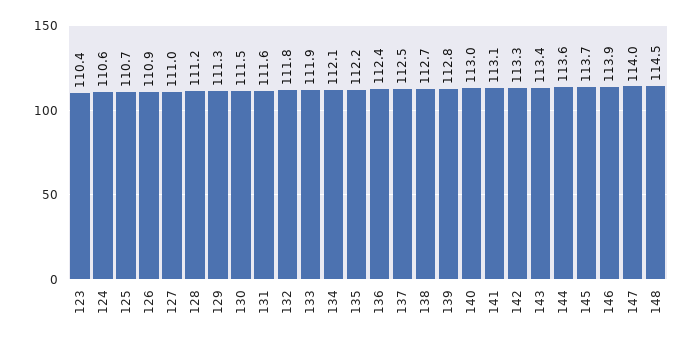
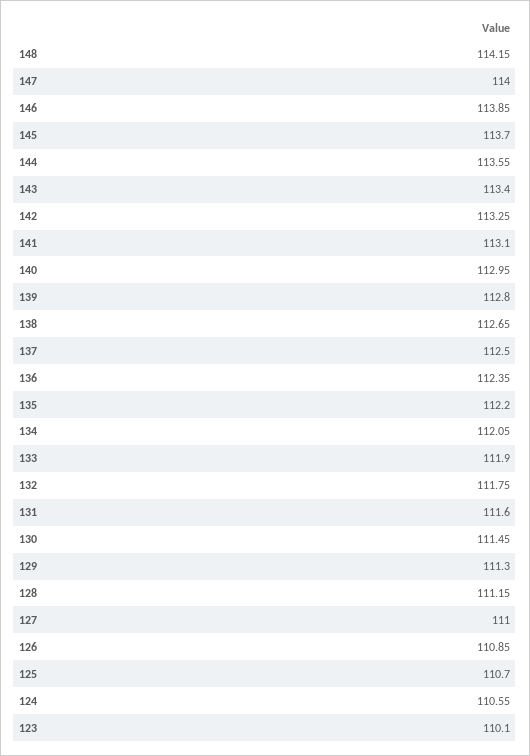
  {
-   "123": 110.4,
+   "123": 110.1,
    "124": 110.55,
    "125": 110.7,
    "126": 110.85,
    "127": 111,
    "128": 111.15,
    "129": 111.3,
    "130": 111.45,
    "131": 111.6,
    "132": 111.75,
    "133": 111.9,
    "134": 112.05,
    "135": 112.2,
    "136": 112.35,
    "137": 112.5,
    "138": 112.65,
    "139": 112.8,
    "140": 112.95,
    "141": 113.1,
    "142": 113.25,
    "143": 113.4,
    "144": 113.55,
    "145": 113.7,
    "146": 113.85,
    "147": 114,
-   "148": 114.5
+   "148": 114.15
  }

